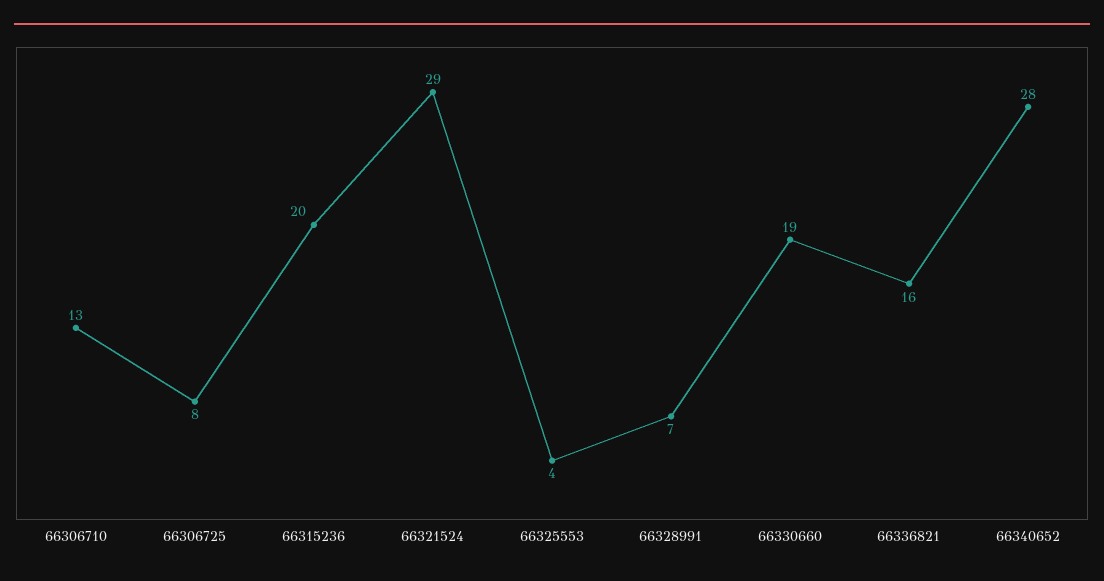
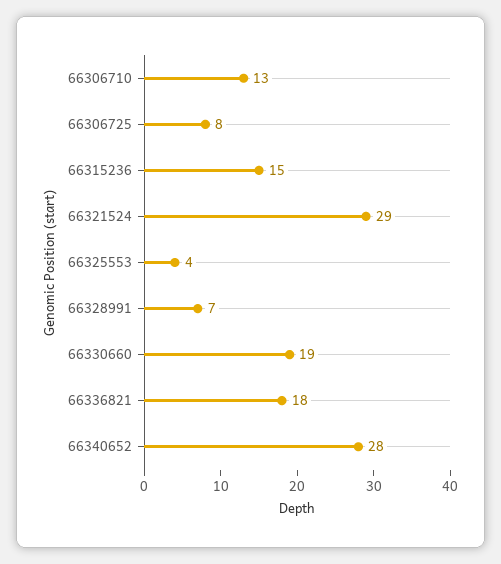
  {
    "66306710": 13,
    "66306725": 8,
-   "66315236": 20,
+   "66315236": 15,
    "66321524": 29,
    "66325553": 4,
    "66328991": 7,
    "66330660": 19,
-   "66336821": 16,
+   "66336821": 18,
    "66340652": 28
  }

